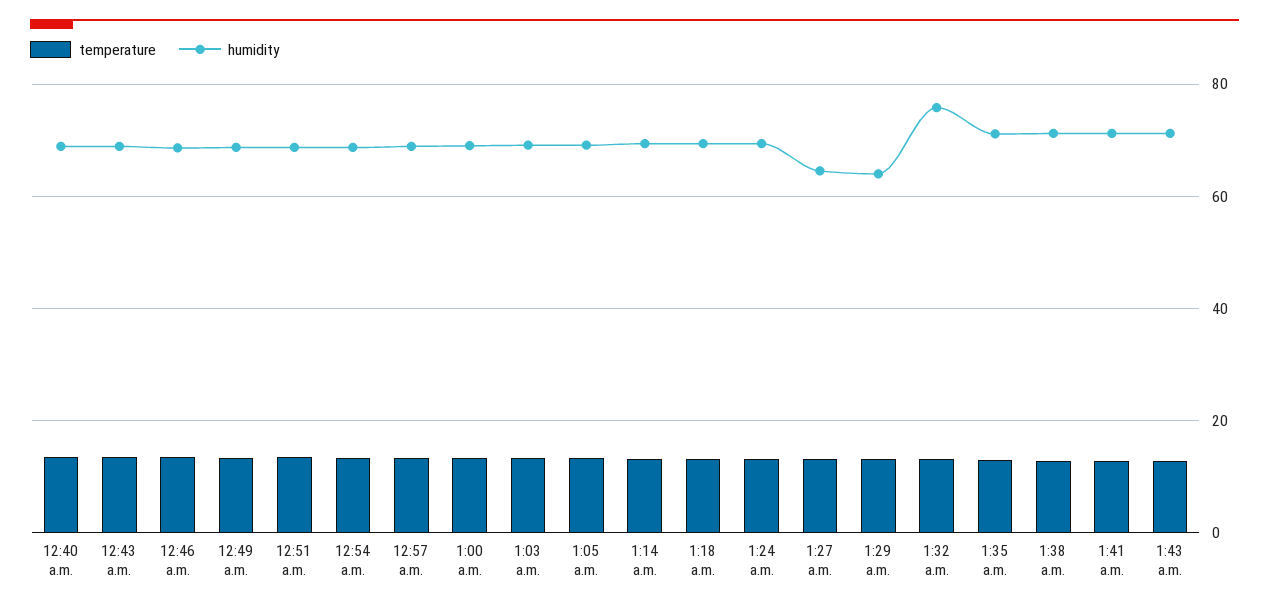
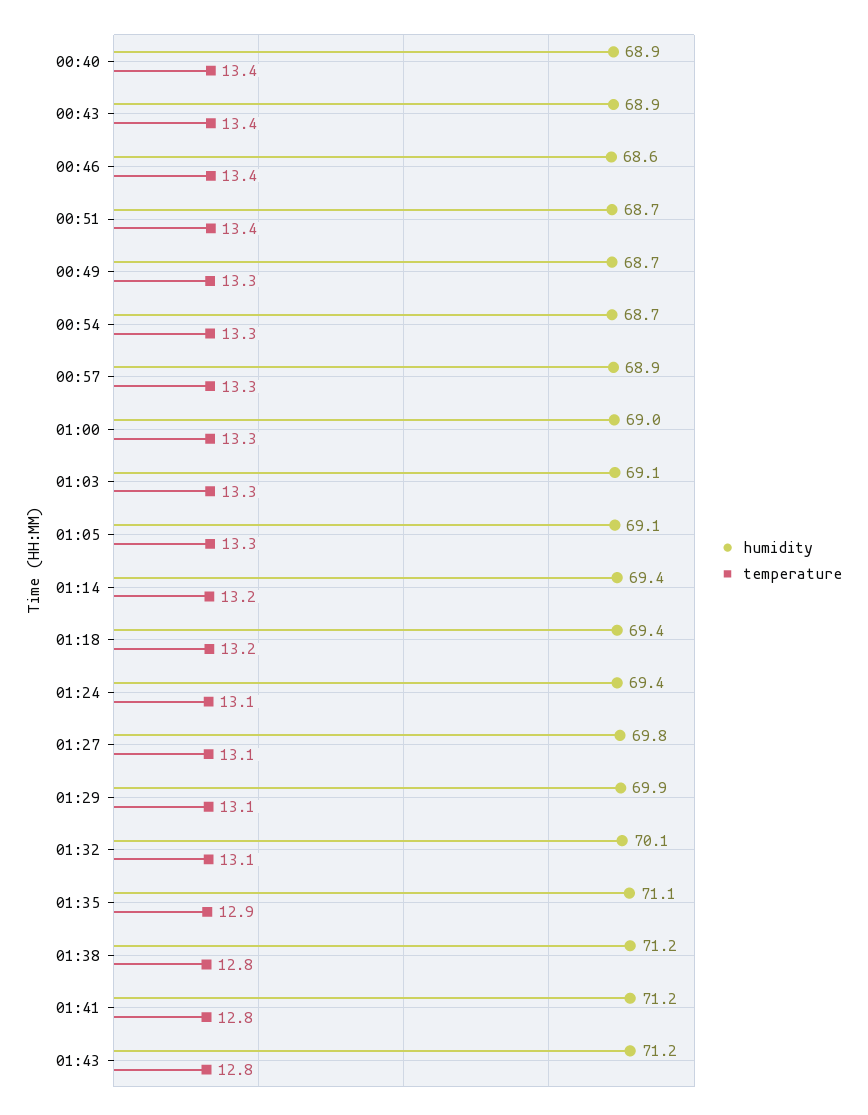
  {
    "temperature": {
      "12:40 a.m.": 13.4,
      "12:43 a.m.": 13.4,
      "12:46 a.m.": 13.4,
      "12:49 a.m.": 13.3,
      "12:51 a.m.": 13.4,
      "12:54 a.m.": 13.3,
      "12:57 a.m.": 13.3,
      "1:00 a.m.": 13.3,
      "1:03 a.m.": 13.3,
      "1:05 a.m.": 13.3,
      "1:14 a.m.": 13.2,
      "1:18 a.m.": 13.2,
      "1:24 a.m.": 13.1,
      "1:27 a.m.": 13.1,
      "1:29 a.m.": 13.1,
      "1:32 a.m.": 13.1,
      "1:35 a.m.": 12.9,
      "1:38 a.m.": 12.8,
      "1:41 a.m.": 12.8,
      "1:43 a.m.": 12.8
    },
    "humidity": {
      "12:40 a.m.": 68.9,
      "12:43 a.m.": 68.9,
      "12:46 a.m.": 68.6,
      "12:49 a.m.": 68.7,
      "12:51 a.m.": 68.7,
      "12:54 a.m.": 68.7,
      "12:57 a.m.": 68.9,
      "1:00 a.m.": 69,
      "1:03 a.m.": 69.1,
      "1:05 a.m.": 69.1,
      "1:14 a.m.": 69.4,
      "1:18 a.m.": 69.4,
      "1:24 a.m.": 69.4,
-     "1:27 a.m.": 64,
+     "1:27 a.m.": 69.8,
-     "1:29 a.m.": 64,
+     "1:29 a.m.": 69.9,
-     "1:32 a.m.": 76,
+     "1:32 a.m.": 70.1,
      "1:35 a.m.": 71.1,
      "1:38 a.m.": 71.2,
      "1:41 a.m.": 71.2,
      "1:43 a.m.": 71.2
    }
  }

